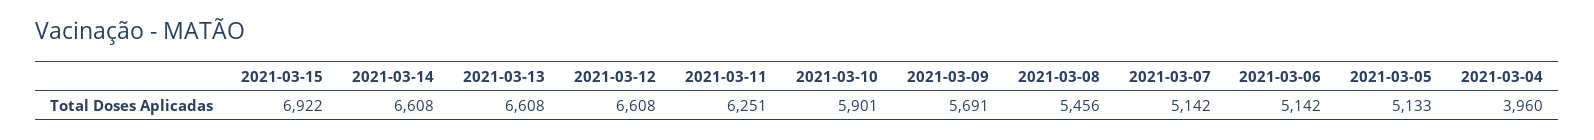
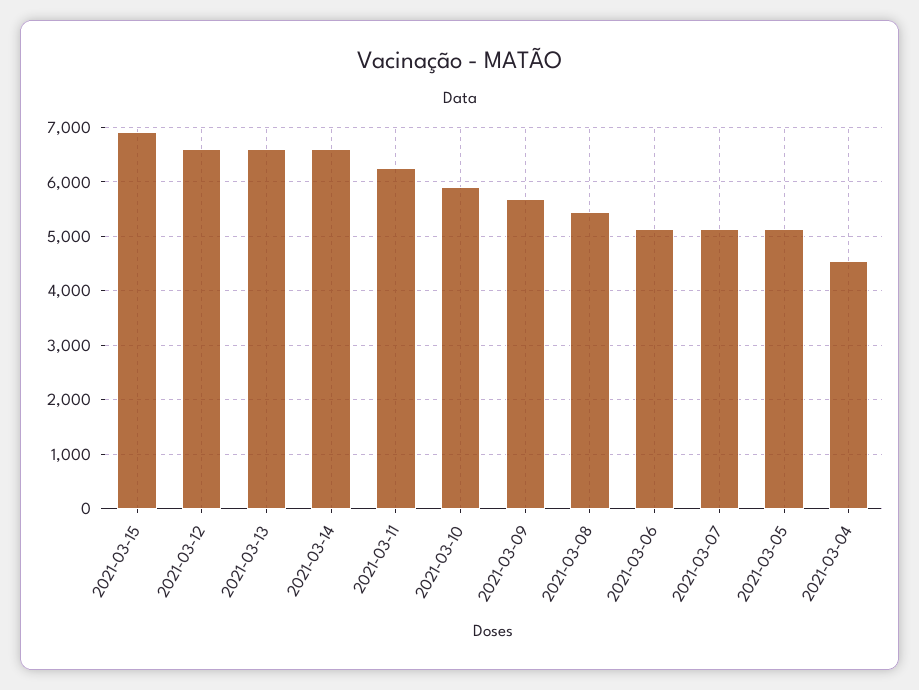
  {
    "2021-03-15": 6922,
    "2021-03-14": 6608,
    "2021-03-13": 6608,
    "2021-03-12": 6608,
    "2021-03-11": 6251,
    "2021-03-10": 5901,
    "2021-03-09": 5691,
    "2021-03-08": 5456,
    "2021-03-07": 5142,
    "2021-03-06": 5142,
    "2021-03-05": 5133,
-   "2021-03-04": 3960
+   "2021-03-04": 4600
  }

